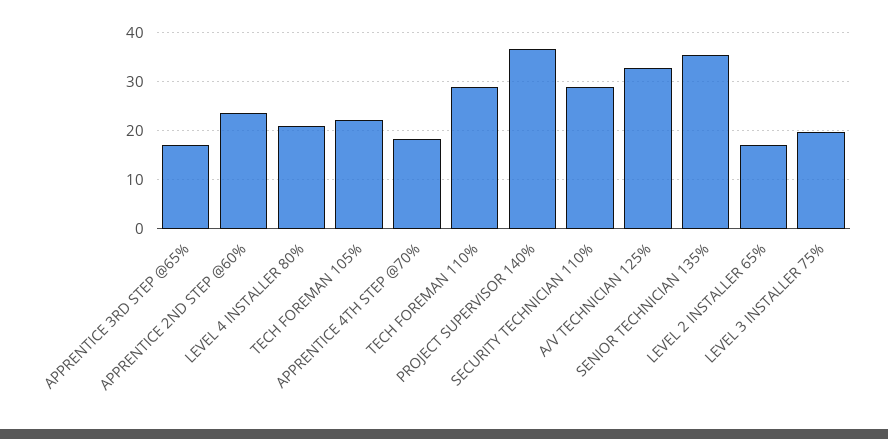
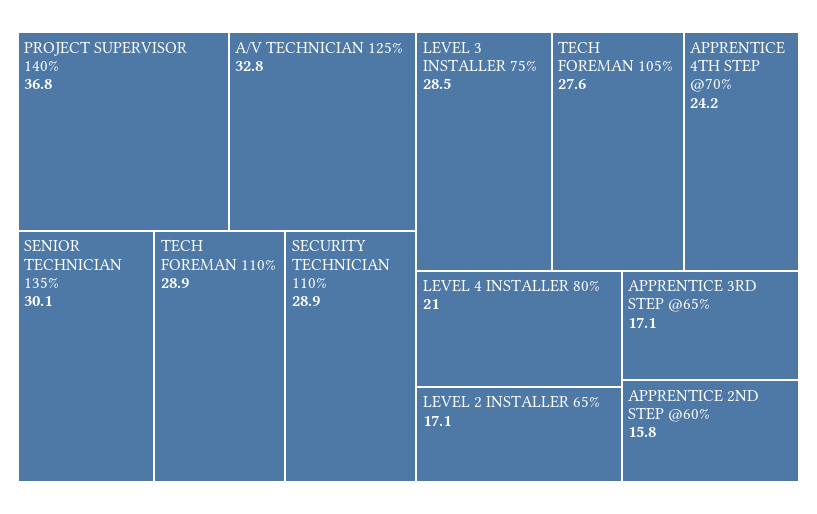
  {
    "APPRENTICE 3RD STEP @65%": 17.1,
-   "APPRENTICE 2ND STEP @60%": 24,
+   "APPRENTICE 2ND STEP @60%": 15.8,
    "LEVEL 4 INSTALLER 80%": 21,
-   "TECH FOREMAN 105%": 22,
+   "TECH FOREMAN 105%": 27.6,
-   "APPRENTICE 4TH STEP @70%": 18,
+   "APPRENTICE 4TH STEP @70%": 24.2,
    "TECH FOREMAN 110%": 28.9,
    "PROJECT SUPERVISOR 140%": 36.8,
    "SECURITY TECHNICIAN 110%": 28.9,
    "A/V TECHNICIAN 125%": 32.8,
-   "SENIOR TECHNICIAN 135%": 36,
+   "SENIOR TECHNICIAN 135%": 30.1,
    "LEVEL 2 INSTALLER 65%": 17.1,
-   "LEVEL 3 INSTALLER 75%": 20
+   "LEVEL 3 INSTALLER 75%": 28.5
  }

